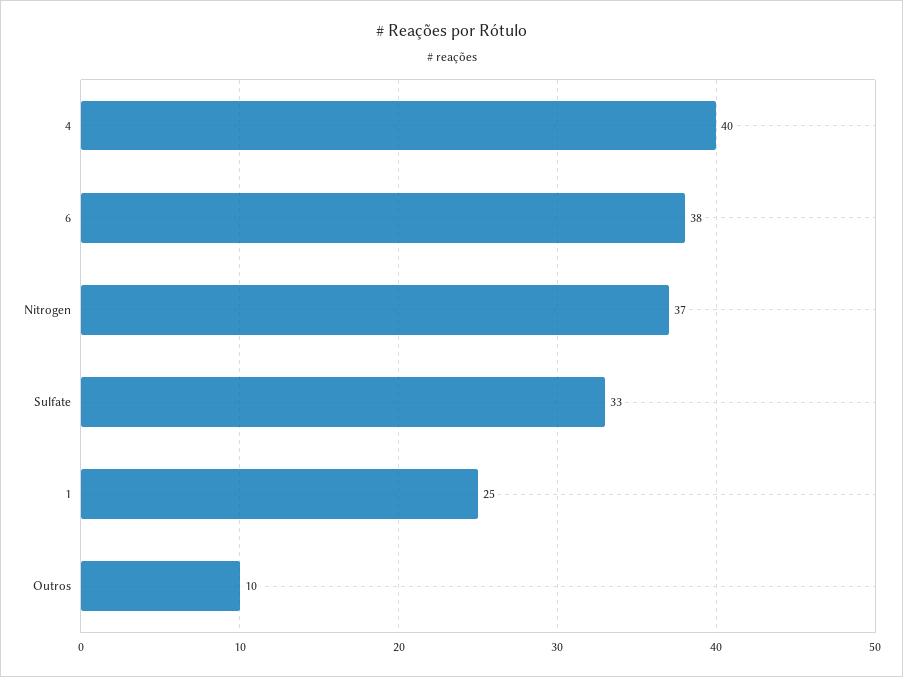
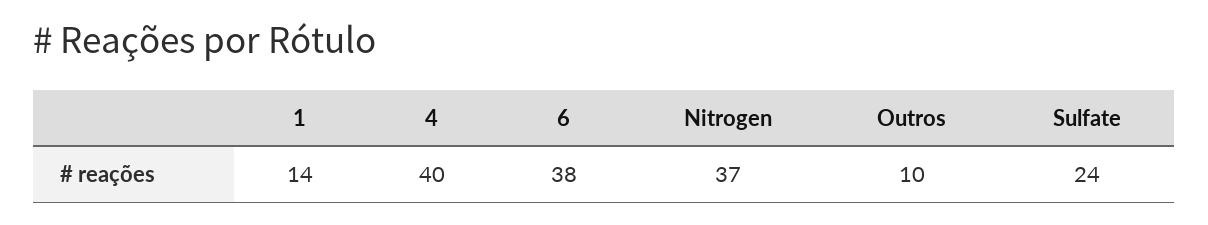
  {
    "4": 40,
    "6": 38,
    "Nitrogen": 37,
-   "Sulfate": 33,
+   "Sulfate": 24,
-   "1": 25,
+   "1": 14,
    "Outros": 10
  }

